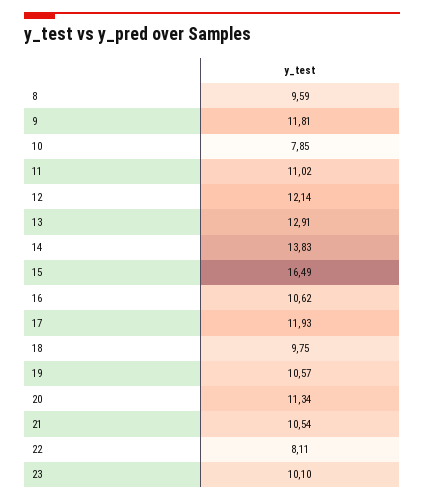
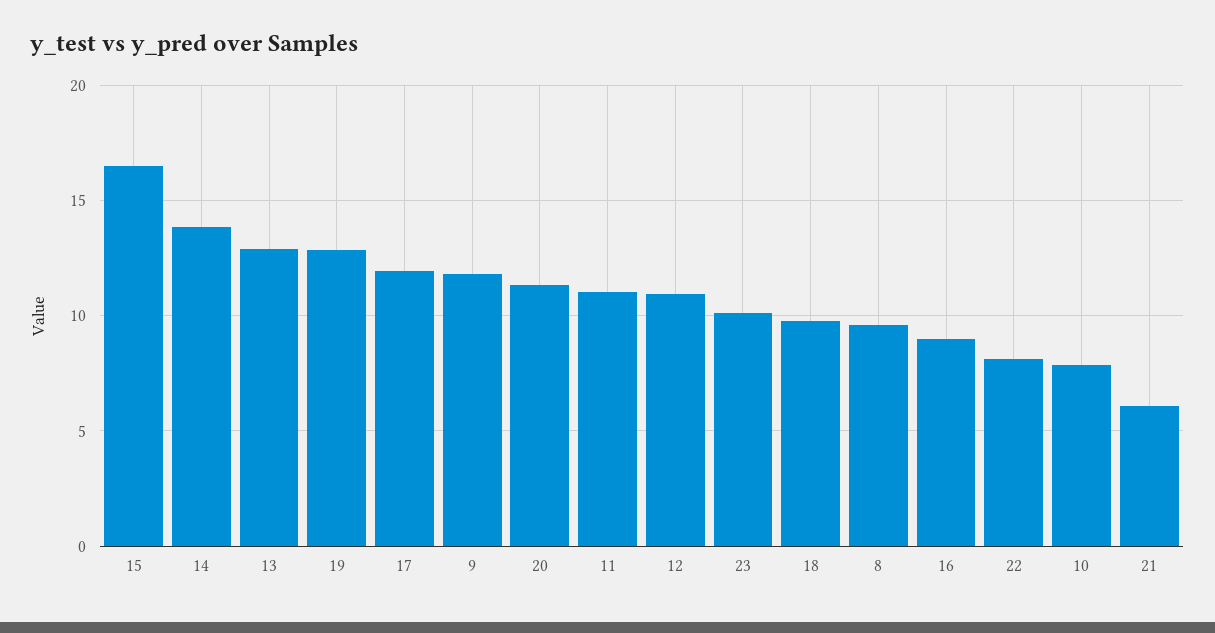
  {
    "8": 9.59,
    "9": 11.81,
    "10": 7.85,
    "11": 11.02,
-   "12": 12.14,
+   "12": 11,
    "13": 12.91,
    "14": 13.83,
    "15": 16.49,
-   "16": 10.62,
+   "16": 9,
    "17": 11.93,
    "18": 9.75,
-   "19": 10.57,
+   "19": 13,
    "20": 11.34,
-   "21": 10.54,
+   "21": 6,
    "22": 8.11,
    "23": 10.1
  }

